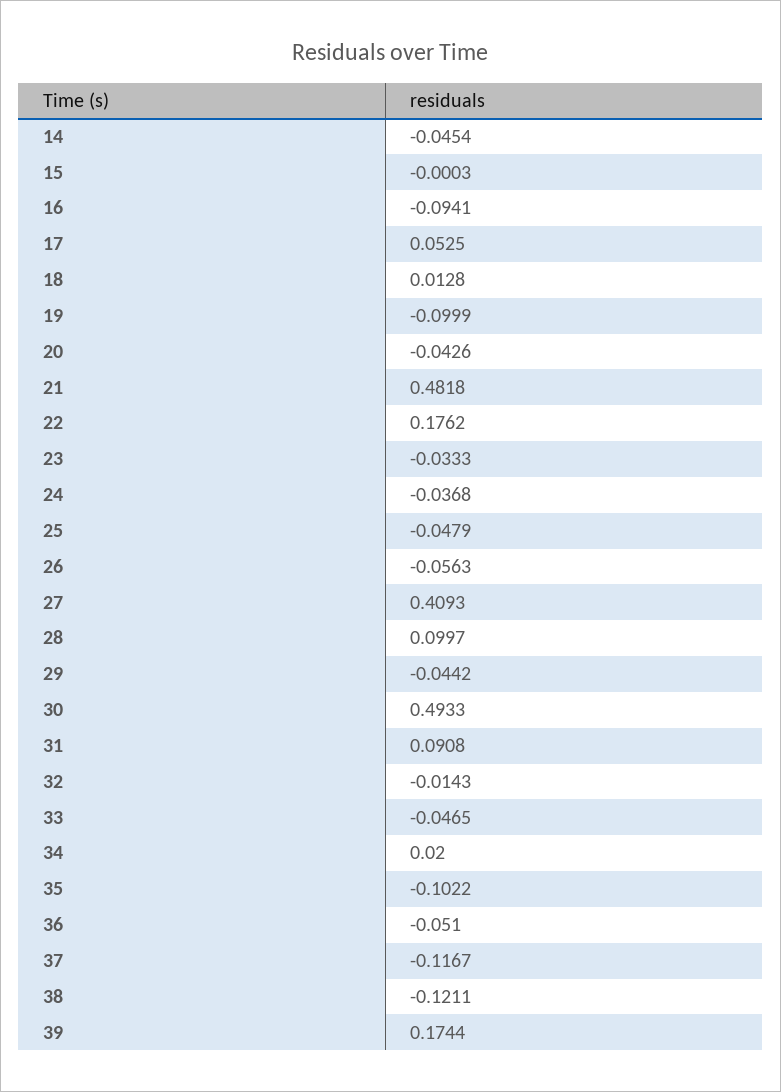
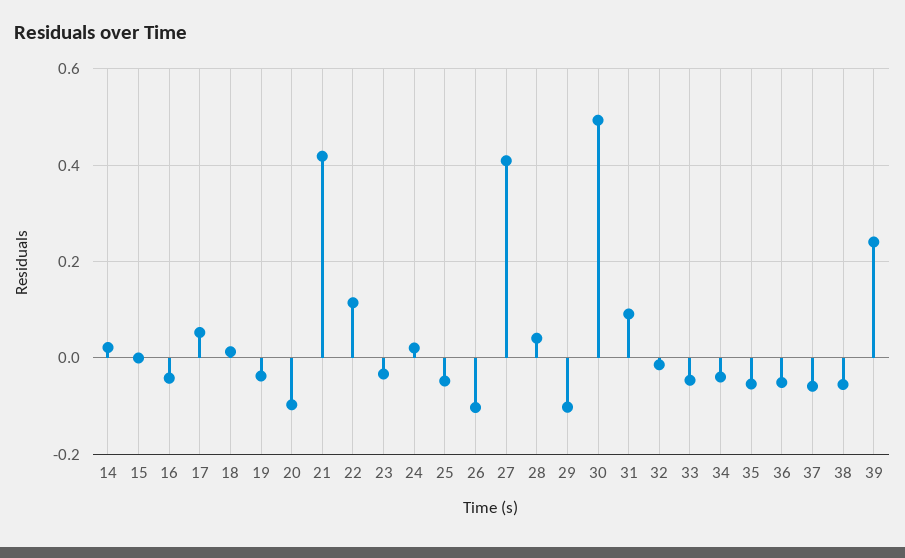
  {
-   "14": -0.0454,
+   "14": 0.02,
    "15": -0.0003,
-   "16": -0.0941,
+   "16": -0.04,
    "17": 0.0525,
    "18": 0.0128,
-   "19": -0.0999,
+   "19": -0.04,
-   "20": -0.0426,
+   "20": -0.1,
-   "21": 0.4818,
+   "21": 0.42,
-   "22": 0.1762,
+   "22": 0.12,
    "23": -0.0333,
-   "24": -0.0368,
+   "24": 0.02,
    "25": -0.0479,
-   "26": -0.0563,
+   "26": -0.1,
    "27": 0.4093,
-   "28": 0.0997,
+   "28": 0.04,
-   "29": -0.0442,
+   "29": -0.1,
    "30": 0.4933,
    "31": 0.0908,
    "32": -0.0143,
    "33": -0.0465,
-   "34": 0.02,
+   "34": -0.04,
-   "35": -0.1022,
+   "35": -0.06,
    "36": -0.051,
-   "37": -0.1167,
+   "37": -0.06,
-   "38": -0.1211,
+   "38": -0.06,
-   "39": 0.1744
+   "39": 0.24
  }

